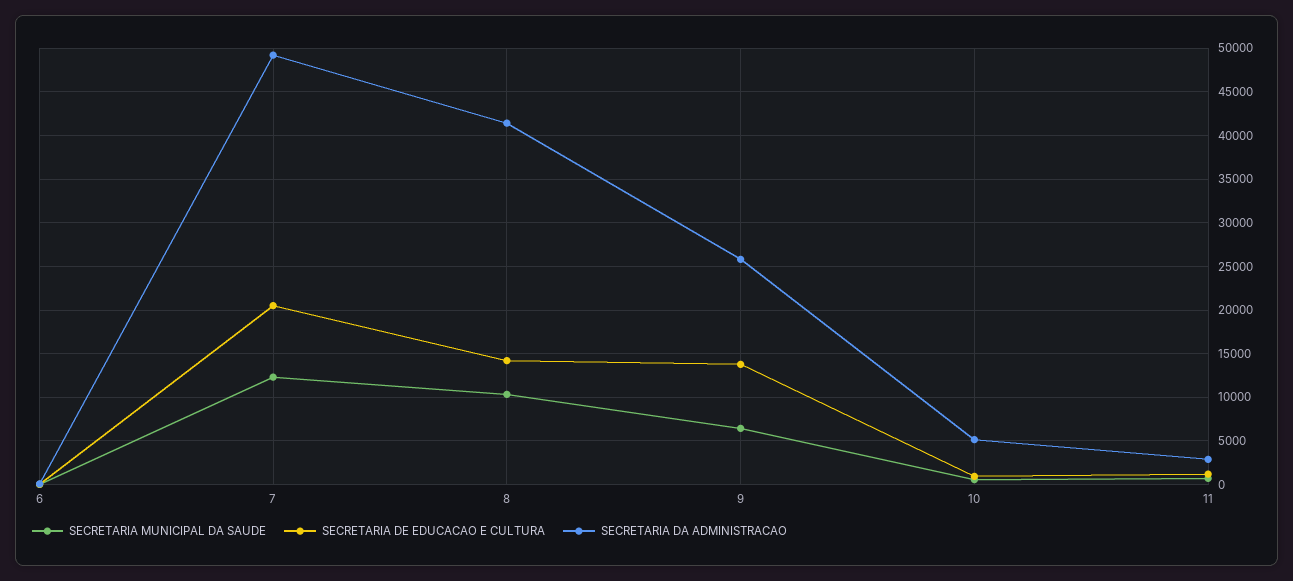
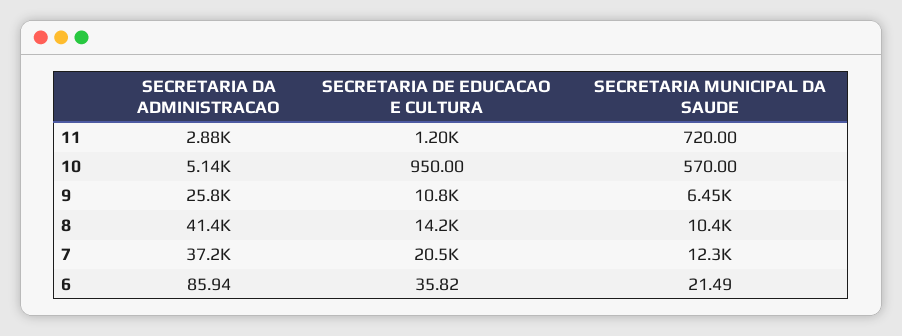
  {
    "SECRETARIA MUNICIPAL DA SAUDE": {
      "6": 21.49,
      "7": 12300,
      "8": 10400,
      "9": 6450,
      "10": 570,
      "11": 720
    },
    "SECRETARIA DE EDUCACAO E CULTURA": {
      "6": 35.82,
      "7": 20500,
      "8": 14200,
-     "9": 14000,
+     "9": 10800,
      "10": 950,
      "11": 1200
    },
    "SECRETARIA DA ADMINISTRACAO": {
      "6": 85.94,
-     "7": 49000,
+     "7": 37200,
      "8": 41400,
      "9": 25800,
      "10": 5140,
      "11": 2880
    }
  }

